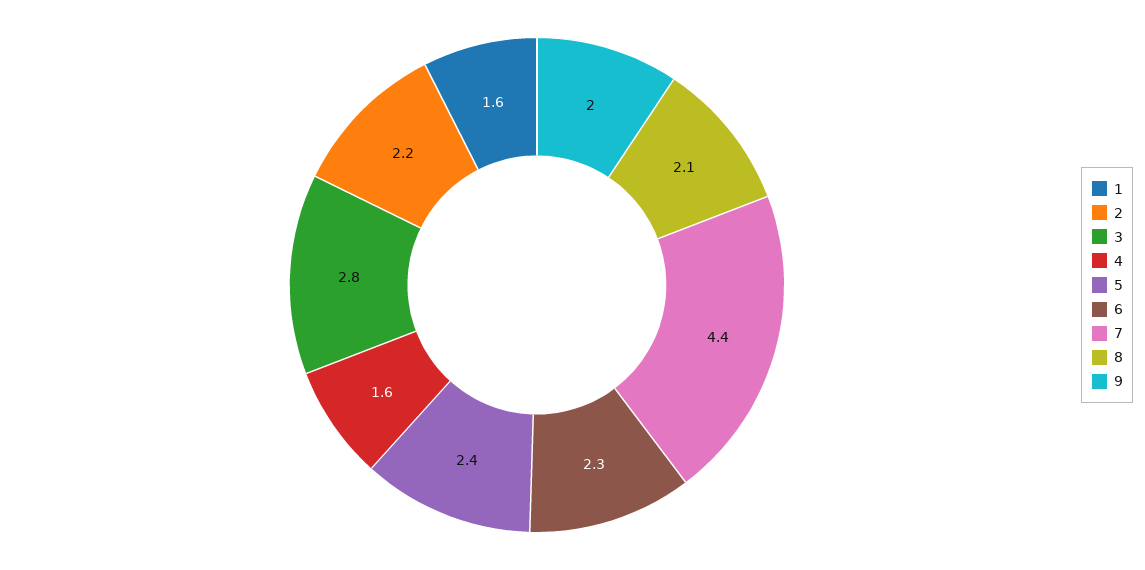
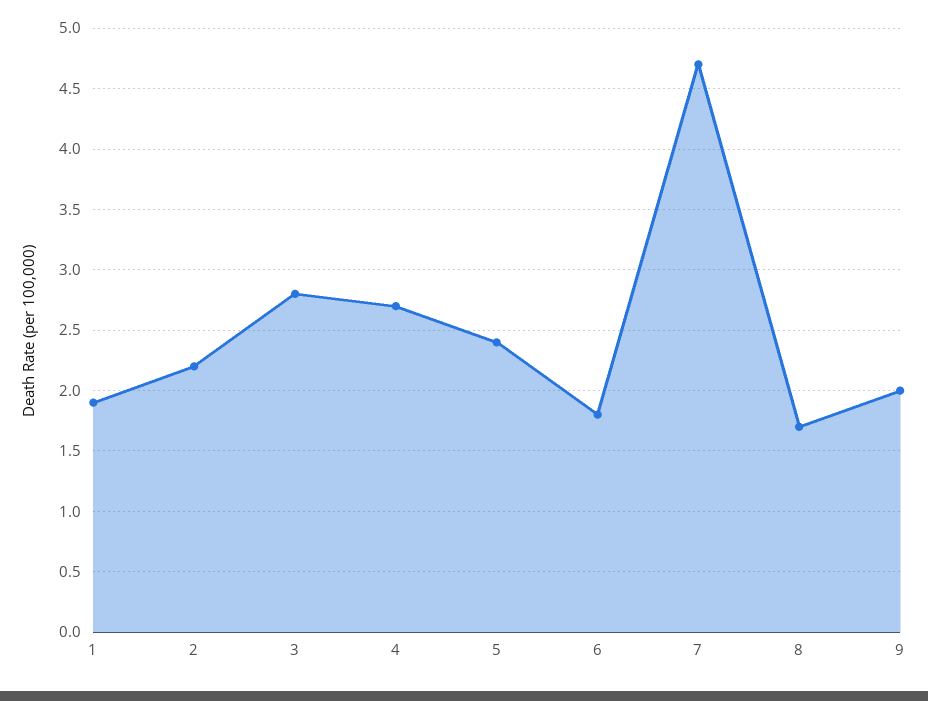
  {
-   "1": 1.6,
+   "1": 1.9,
    "2": 2.2,
    "3": 2.8,
-   "4": 1.6,
+   "4": 2.7,
    "5": 2.4,
-   "6": 2.3,
+   "6": 1.8,
-   "7": 4.4,
+   "7": 4.7,
-   "8": 2.1,
+   "8": 1.7,
    "9": 2
  }

